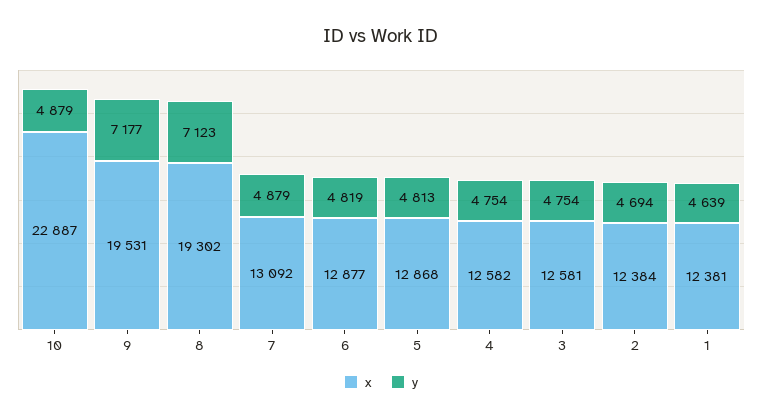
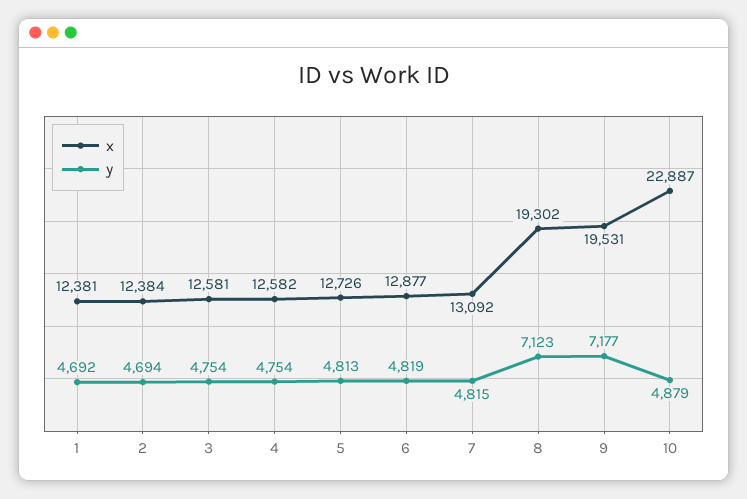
  {
    "x": {
      "10": 22887,
      "9": 19531,
      "8": 19302,
      "7": 13092,
      "6": 12877,
-     "5": 12868,
+     "5": 12726,
      "4": 12582,
      "3": 12581,
      "2": 12384,
      "1": 12381
    },
    "y": {
      "10": 4879,
      "9": 7177,
      "8": 7123,
-     "7": 4879,
+     "7": 4815,
      "6": 4819,
      "5": 4813,
      "4": 4754,
      "3": 4754,
      "2": 4694,
-     "1": 4639
+     "1": 4692
    }
  }

